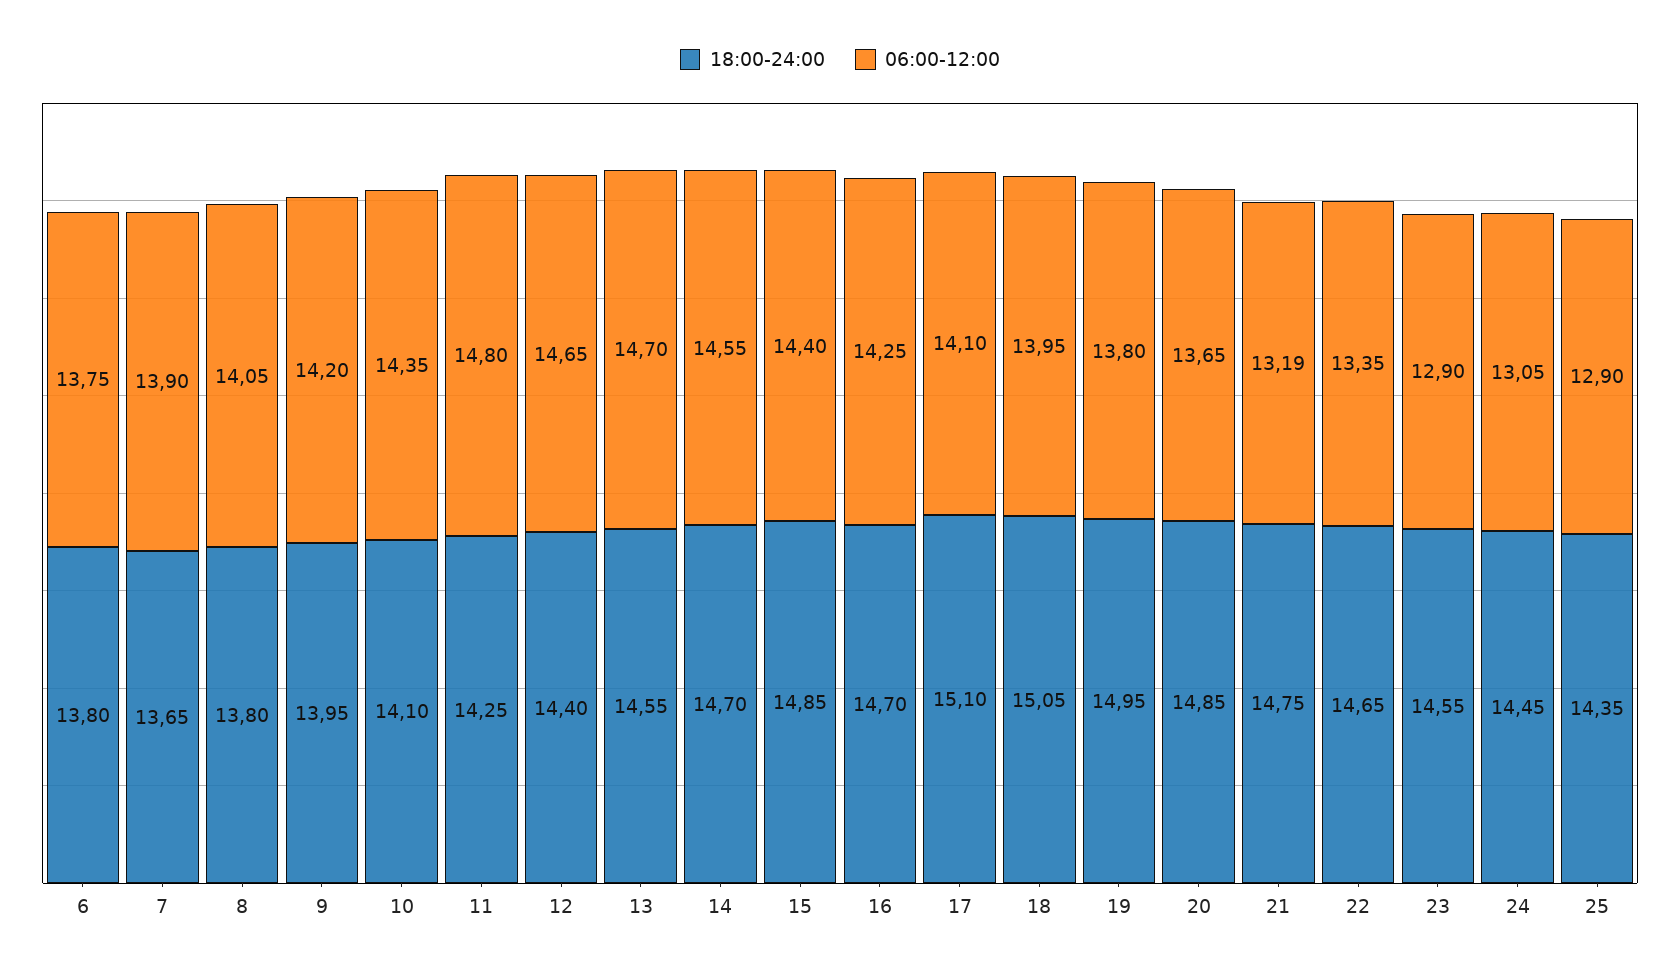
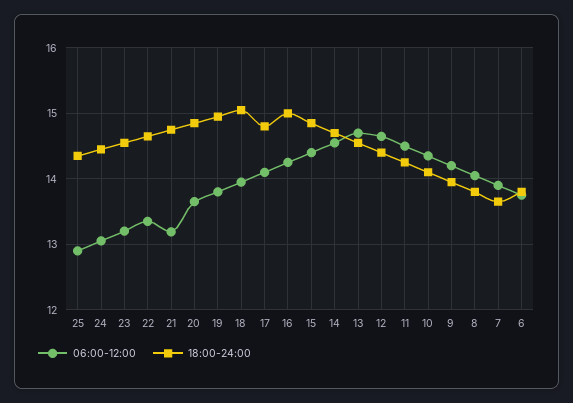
  {
    "18:00-24:00": {
      "6": 13.8,
      "7": 13.65,
      "8": 13.8,
      "9": 13.95,
      "10": 14.1,
      "11": 14.25,
      "12": 14.4,
      "13": 14.55,
      "14": 14.7,
      "15": 14.85,
-     "16": 14.7,
+     "16": 15,
-     "17": 15.1,
+     "17": 14.8,
      "18": 15.05,
      "19": 14.95,
      "20": 14.85,
      "21": 14.75,
      "22": 14.65,
      "23": 14.55,
      "24": 14.45,
      "25": 14.35
    },
    "06:00-12:00": {
      "6": 13.75,
      "7": 13.9,
      "8": 14.05,
      "9": 14.2,
      "10": 14.35,
-     "11": 14.8,
+     "11": 14.5,
      "12": 14.65,
      "13": 14.7,
      "14": 14.55,
      "15": 14.4,
      "16": 14.25,
      "17": 14.1,
      "18": 13.95,
      "19": 13.8,
      "20": 13.65,
      "21": 13.19,
      "22": 13.35,
-     "23": 12.9,
+     "23": 13.2,
      "24": 13.05,
      "25": 12.9
    }
  }

